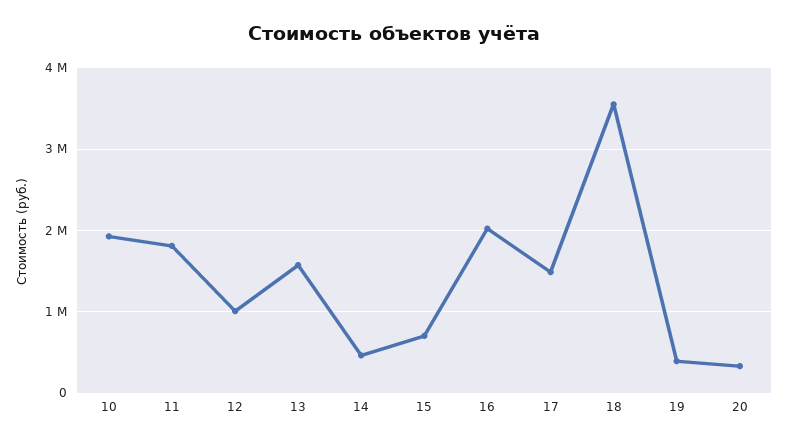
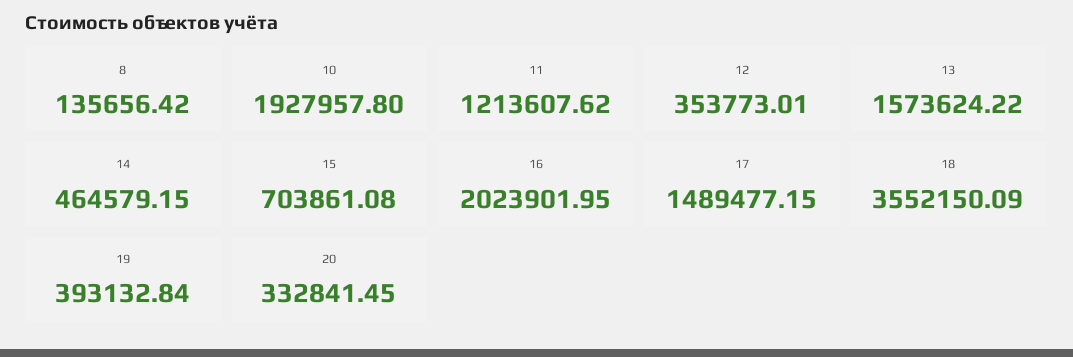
  {
    "10": 1927957.8,
-   "11": 1800000,
+   "11": 1213607.62,
-   "12": 1000000,
+   "12": 353773.01,
    "13": 1573624.22,
    "14": 464579.15,
    "15": 703861.08,
    "16": 2023901.95,
    "17": 1489477.15,
    "18": 3552150.09,
    "19": 393132.84,
-   "20": 332841.45
+   "20": 332841.45,
+   "8": 135656.42
  }

